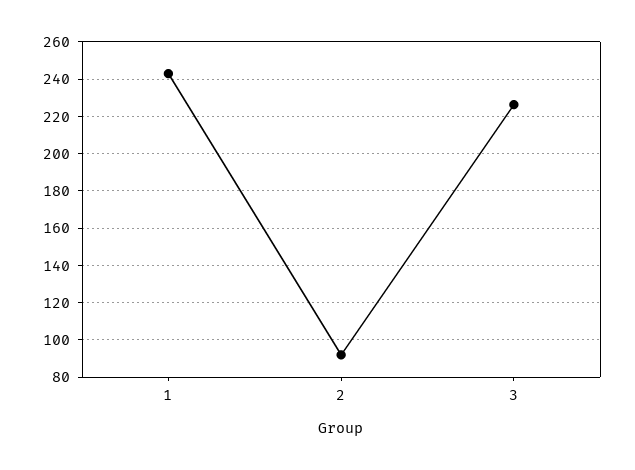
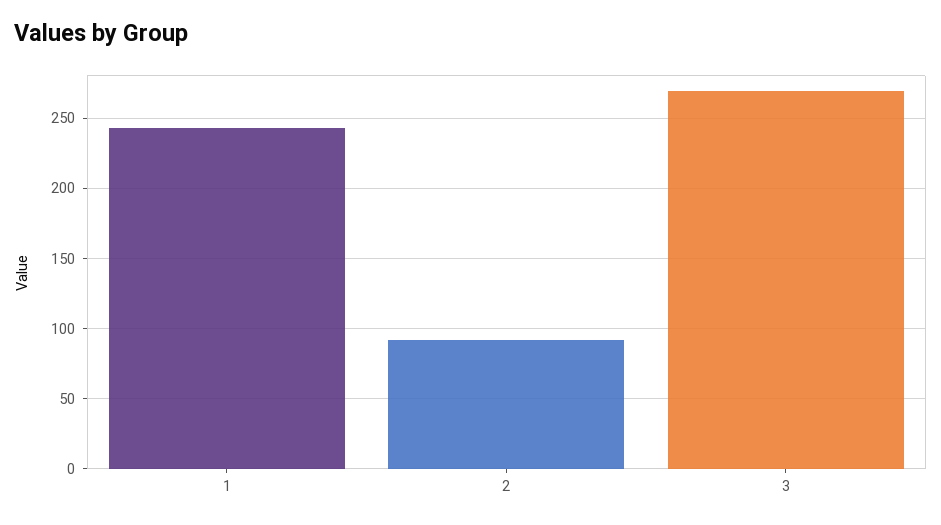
  {
    "1": 245,
    "2": 90,
-   "3": 225
+   "3": 270
  }

